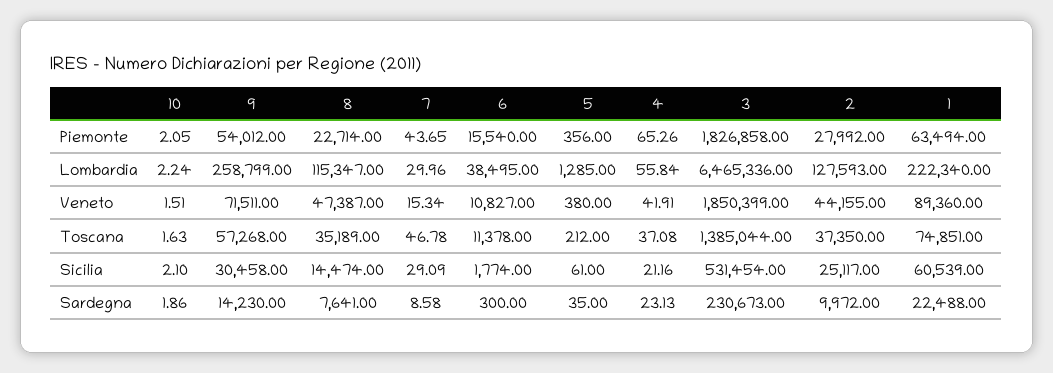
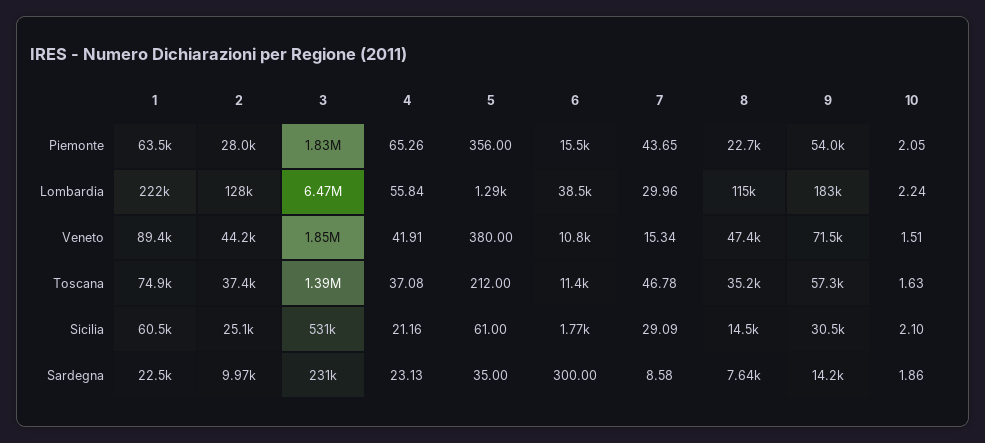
  {
    "10": {
      "Piemonte": 2.05,
      "Lombardia": 2.24,
      "Veneto": 1.51,
      "Toscana": 1.63,
      "Sicilia": 2.1,
      "Sardegna": 1.86
    },
    "9": {
      "Piemonte": 54012,
-     "Lombardia": 258799,
+     "Lombardia": 183000,
      "Veneto": 71511,
      "Toscana": 57268,
      "Sicilia": 30458,
      "Sardegna": 14230
    },
    "8": {
      "Piemonte": 22714,
      "Lombardia": 115347,
      "Veneto": 47387,
      "Toscana": 35189,
      "Sicilia": 14474,
      "Sardegna": 7641
    },
    "7": {
      "Piemonte": 43.65,
      "Lombardia": 29.96,
      "Veneto": 15.34,
      "Toscana": 46.78,
      "Sicilia": 29.09,
      "Sardegna": 8.58
    },
    "6": {
      "Piemonte": 15540,
      "Lombardia": 38495,
      "Veneto": 10827,
      "Toscana": 11378,
      "Sicilia": 1774,
      "Sardegna": 300
    },
    "5": {
      "Piemonte": 356,
      "Lombardia": 1285,
      "Veneto": 380,
      "Toscana": 212,
      "Sicilia": 61,
      "Sardegna": 35
    },
    "4": {
      "Piemonte": 65.26,
      "Lombardia": 55.84,
      "Veneto": 41.91,
      "Toscana": 37.08,
      "Sicilia": 21.16,
      "Sardegna": 23.13
    },
    "3": {
      "Piemonte": 1826858,
      "Lombardia": 6465336,
      "Veneto": 1850399,
      "Toscana": 1385044,
      "Sicilia": 531454,
      "Sardegna": 230673
    },
    "2": {
      "Piemonte": 27992,
      "Lombardia": 127593,
      "Veneto": 44155,
      "Toscana": 37350,
      "Sicilia": 25117,
      "Sardegna": 9972
    },
    "1": {
      "Piemonte": 63494,
      "Lombardia": 222340,
      "Veneto": 89360,
      "Toscana": 74851,
      "Sicilia": 60539,
      "Sardegna": 22488
    }
  }

